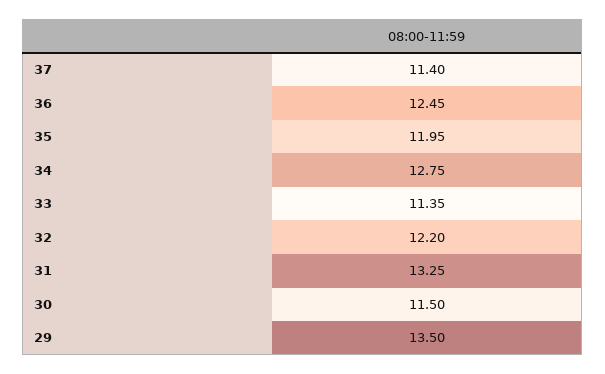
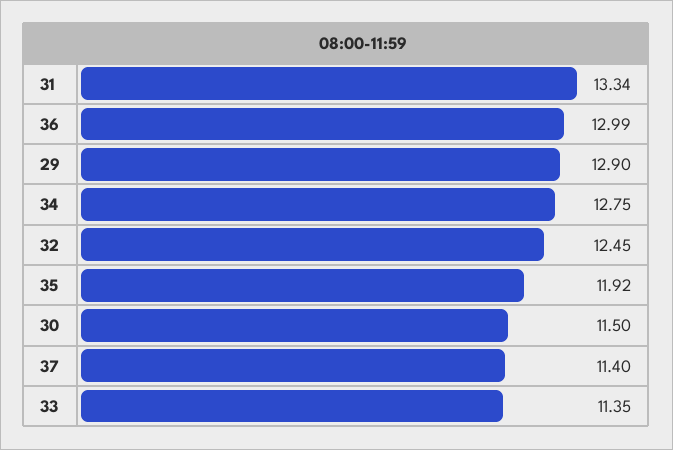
  {
    "37": 11.4,
-   "36": 12.45,
+   "36": 12.99,
-   "35": 11.95,
+   "35": 11.92,
    "34": 12.75,
    "33": 11.35,
-   "32": 12.2,
+   "32": 12.45,
-   "31": 13.25,
+   "31": 13.34,
    "30": 11.5,
-   "29": 13.5
+   "29": 12.9
  }

